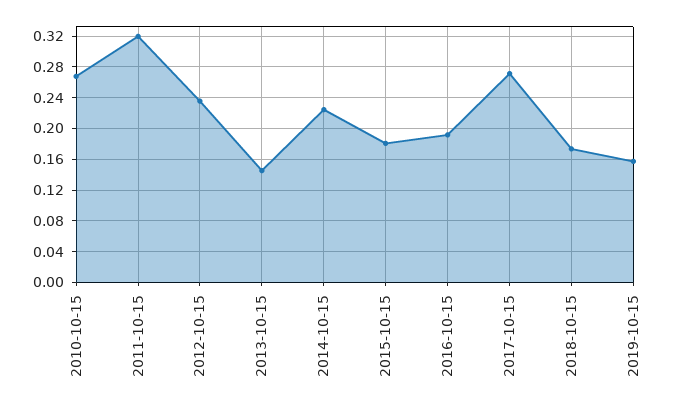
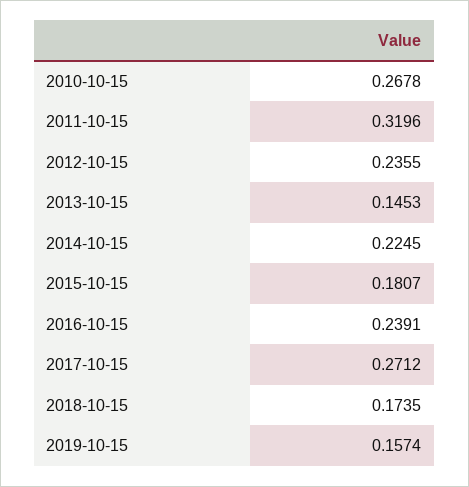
  {
    "2010-10-15": 0.2678,
    "2011-10-15": 0.3196,
    "2012-10-15": 0.2355,
    "2013-10-15": 0.1453,
    "2014-10-15": 0.2245,
    "2015-10-15": 0.1807,
-   "2016-10-15": 0.19,
+   "2016-10-15": 0.2391,
    "2017-10-15": 0.2712,
    "2018-10-15": 0.1735,
    "2019-10-15": 0.1574
  }

